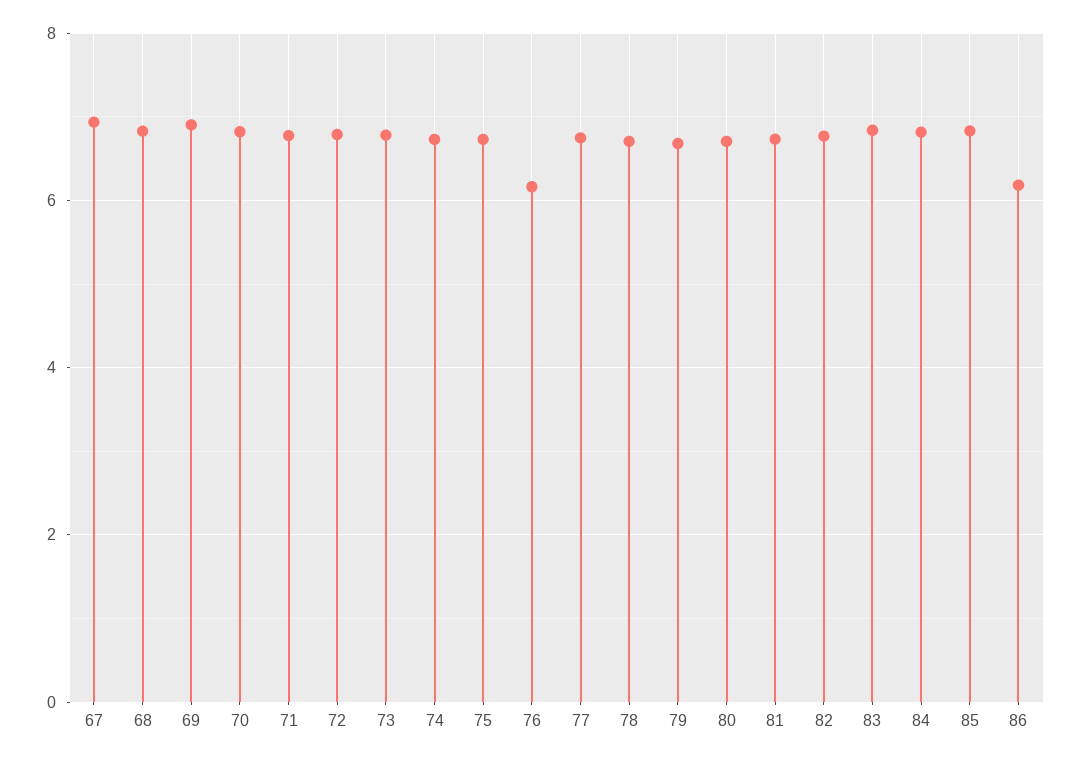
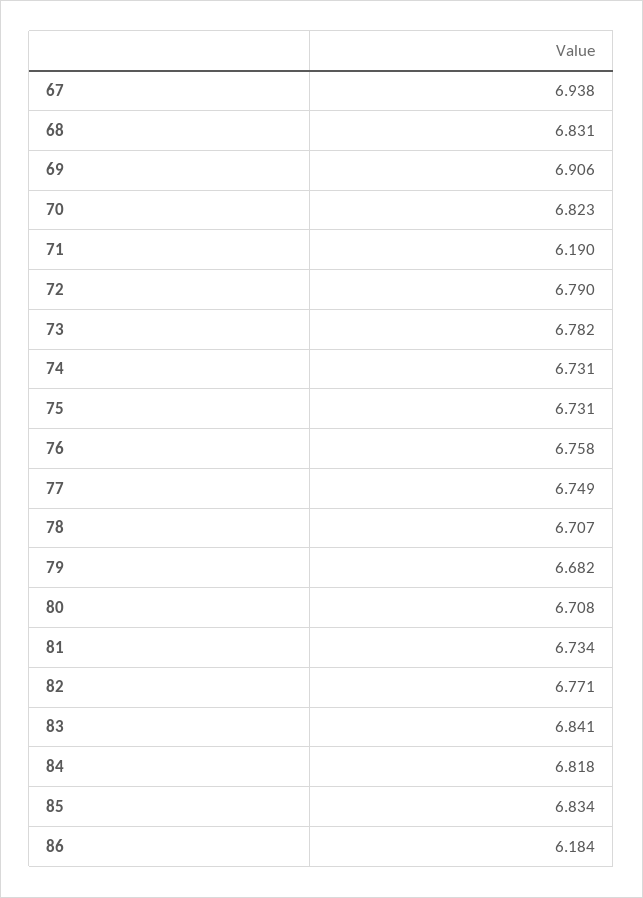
  {
    "67": 6.938,
    "68": 6.831,
    "69": 6.906,
    "70": 6.823,
-   "71": 6.8,
+   "71": 6.19,
    "72": 6.79,
    "73": 6.782,
    "74": 6.731,
    "75": 6.731,
-   "76": 6.2,
+   "76": 6.758,
    "77": 6.749,
    "78": 6.707,
    "79": 6.682,
    "80": 6.708,
    "81": 6.734,
    "82": 6.771,
    "83": 6.841,
    "84": 6.818,
    "85": 6.834,
    "86": 6.184
  }

